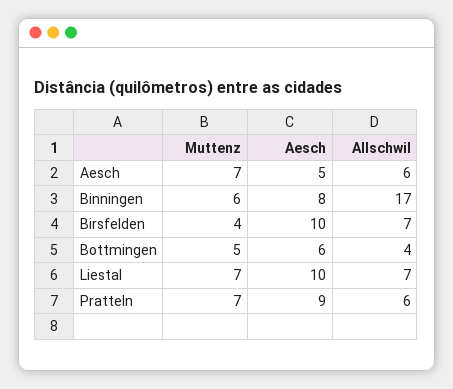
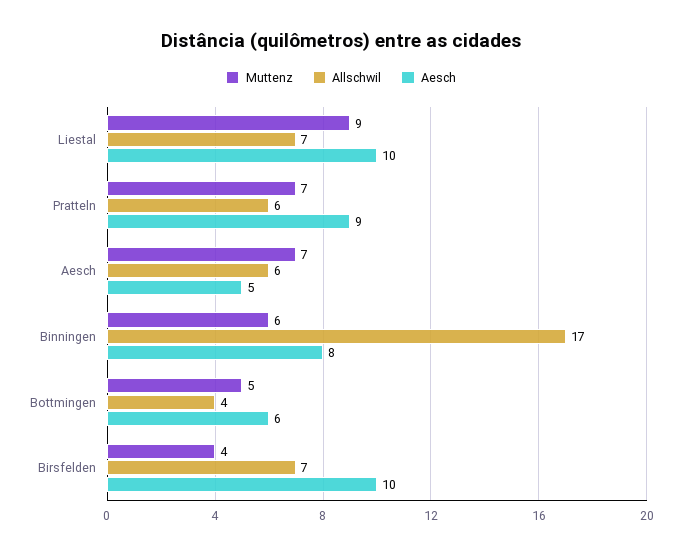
  {
    "Muttenz": {
      "Aesch": 7,
      "Binningen": 6,
      "Birsfelden": 4,
      "Bottmingen": 5,
-     "Liestal": 7,
+     "Liestal": 9,
      "Pratteln": 7
    },
    "Aesch": {
      "Aesch": 5,
      "Binningen": 8,
      "Birsfelden": 10,
      "Bottmingen": 6,
      "Liestal": 10,
      "Pratteln": 9
    },
    "Allschwil": {
      "Aesch": 6,
      "Binningen": 17,
      "Birsfelden": 7,
      "Bottmingen": 4,
      "Liestal": 7,
      "Pratteln": 6
    }
  }

